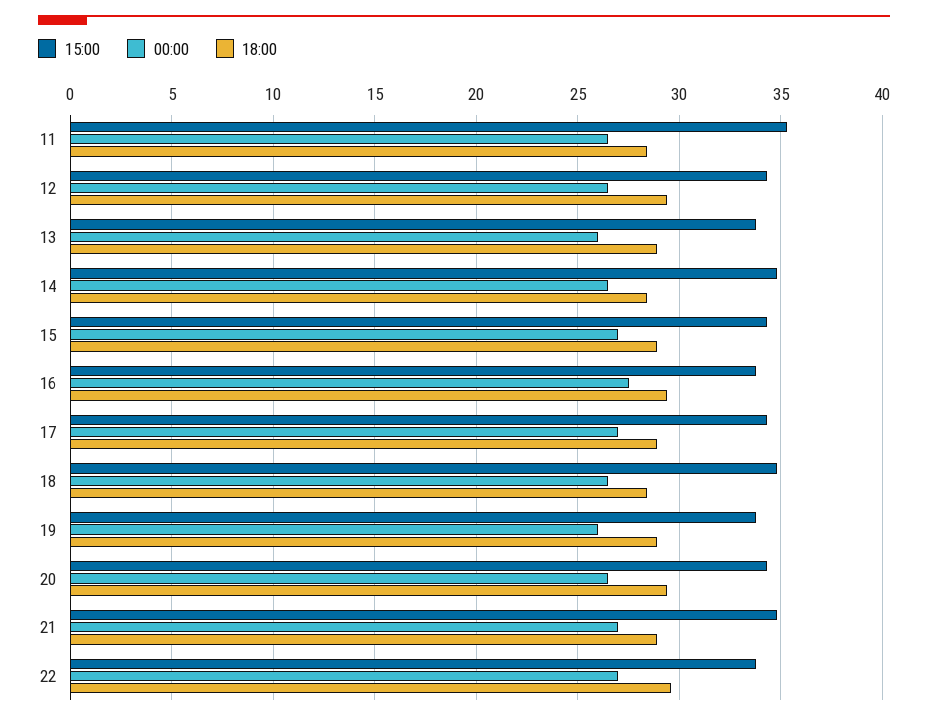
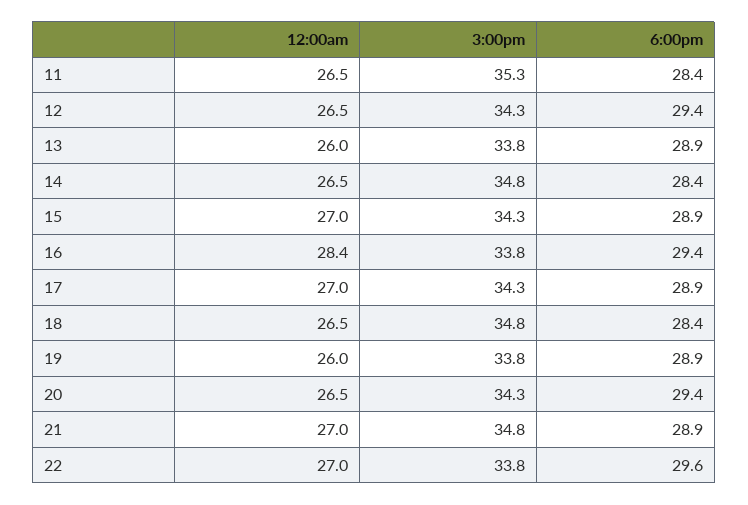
  {
    "15:00": {
      "11": 35.3,
      "12": 34.3,
      "13": 33.8,
      "14": 34.8,
      "15": 34.3,
      "16": 33.8,
      "17": 34.3,
      "18": 34.8,
      "19": 33.8,
      "20": 34.3,
      "21": 34.8,
      "22": 33.8
    },
    "00:00": {
      "11": 26.5,
      "12": 26.5,
      "13": 26,
      "14": 26.5,
      "15": 27,
-     "16": 27.5,
+     "16": 28.4,
      "17": 27,
      "18": 26.5,
      "19": 26,
      "20": 26.5,
      "21": 27,
      "22": 27
    },
    "18:00": {
      "11": 28.4,
      "12": 29.4,
      "13": 28.9,
      "14": 28.4,
      "15": 28.9,
      "16": 29.4,
      "17": 28.9,
      "18": 28.4,
      "19": 28.9,
      "20": 29.4,
      "21": 28.9,
      "22": 29.6
    }
  }

